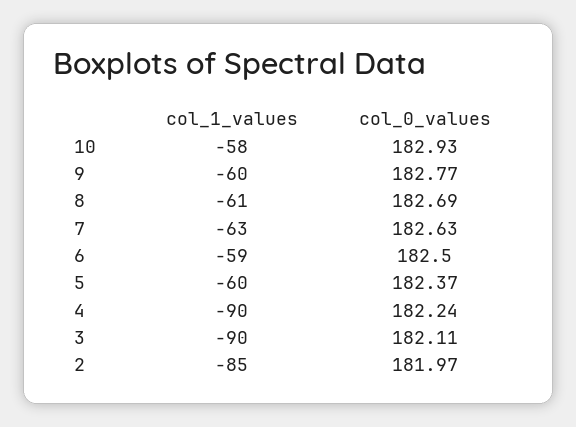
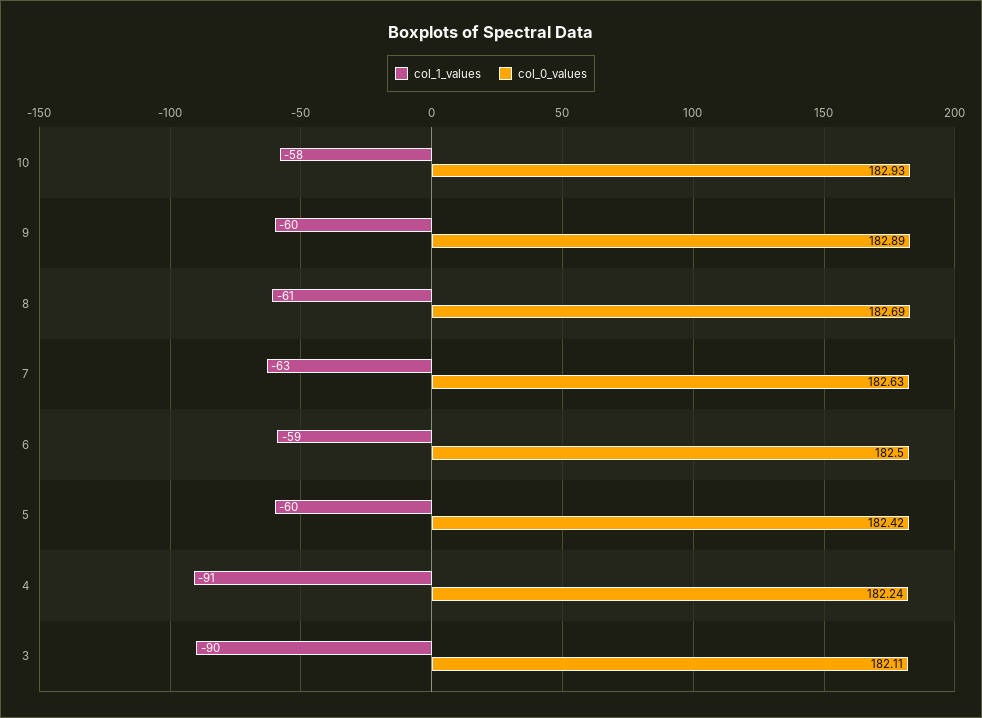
  {
    "col_1_values": {
      "10": -58,
      "9": -60,
      "8": -61,
      "7": -63,
      "6": -59,
      "5": -60,
-     "4": -90,
+     "4": -91,
-     "3": -90,
+     "3": -90
-     "2": -85
    },
    "col_0_values": {
      "10": 182.93,
-     "9": 182.77,
+     "9": 182.89,
      "8": 182.69,
      "7": 182.63,
      "6": 182.5,
-     "5": 182.37,
+     "5": 182.42,
      "4": 182.24,
-     "3": 182.11,
+     "3": 182.11
-     "2": 181.97
    }
  }

